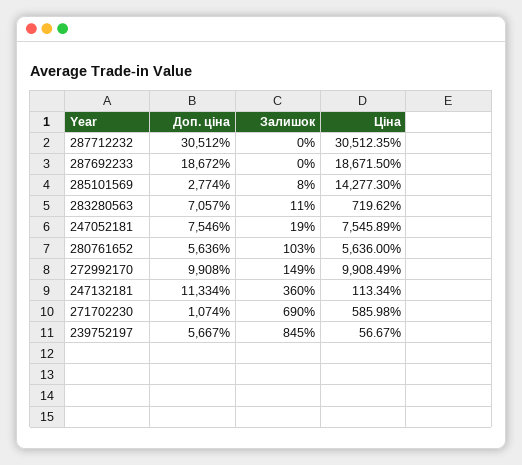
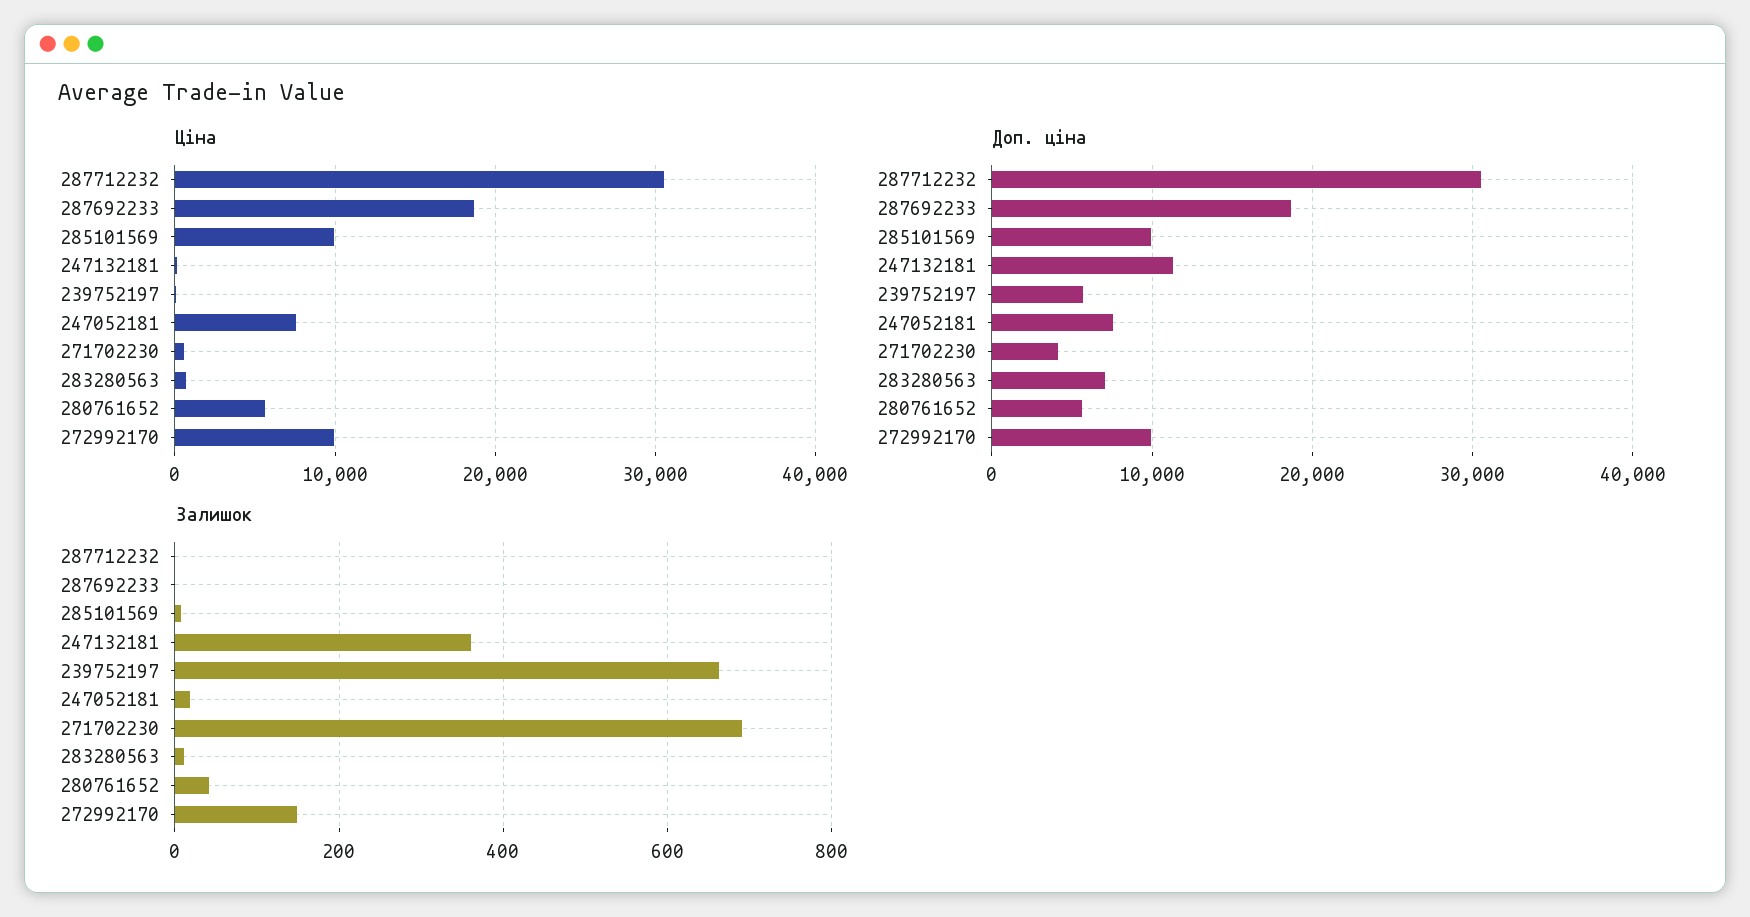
  {
    "Доп. ціна": {
      "287712232": 30512,
      "287692233": 18672,
-     "285101569": 2774,
+     "285101569": 10000,
      "283280563": 7057,
      "247052181": 7546,
      "280761652": 5636,
      "272992170": 9908,
      "247132181": 11334,
-     "271702230": 1074,
+     "271702230": 4000,
      "239752197": 5667
    },
    "Залишок": {
      "287712232": 0,
      "287692233": 0,
      "285101569": 8,
      "283280563": 11,
      "247052181": 19,
-     "280761652": 103,
+     "280761652": 40,
      "272992170": 149,
      "247132181": 360,
      "271702230": 690,
-     "239752197": 845
+     "239752197": 660
    },
    "Ціна": {
      "287712232": 30512.35,
      "287692233": 18671.5,
-     "285101569": 14277.3,
+     "285101569": 10000,
      "283280563": 719.62,
      "247052181": 7545.89,
      "280761652": 5636,
      "272992170": 9908.49,
      "247132181": 113.34,
      "271702230": 585.98,
      "239752197": 56.67
    }
  }

